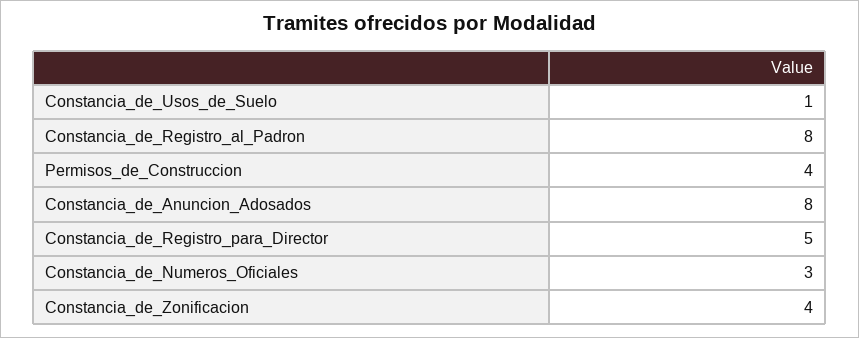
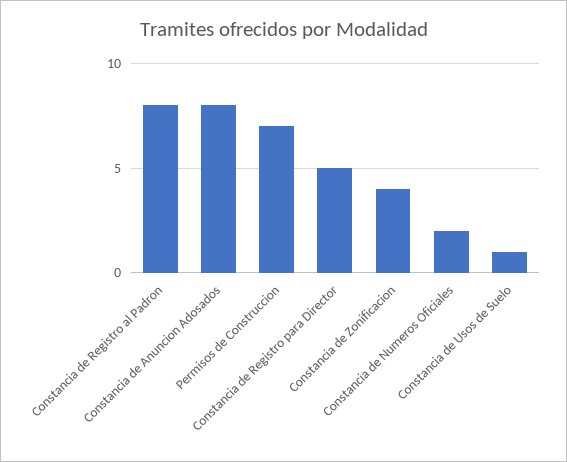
  {
    "Constancia_de_Usos_de_Suelo": 1,
    "Constancia_de_Registro_al_Padron": 8,
-   "Permisos_de_Construccion": 4,
+   "Permisos_de_Construccion": 7,
    "Constancia_de_Anuncion_Adosados": 8,
    "Constancia_de_Registro_para_Director": 5,
-   "Constancia_de_Numeros_Oficiales": 3,
+   "Constancia_de_Numeros_Oficiales": 2,
    "Constancia_de_Zonificacion": 4
  }

